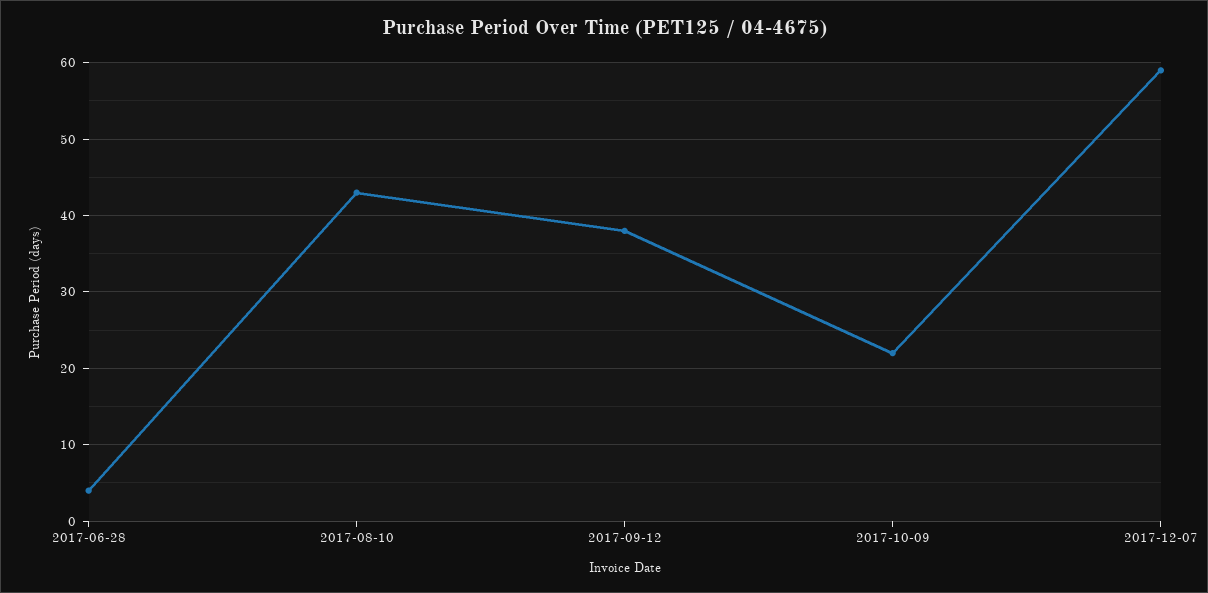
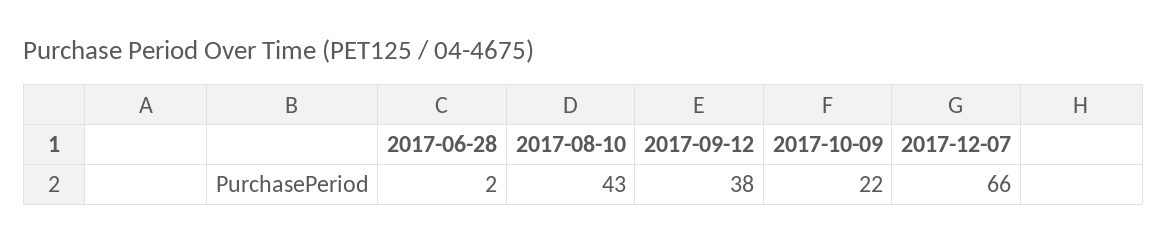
  {
-   "2017-06-28": 4,
+   "2017-06-28": 2,
    "2017-08-10": 43,
    "2017-09-12": 38,
    "2017-10-09": 22,
-   "2017-12-07": 59
+   "2017-12-07": 66
  }

